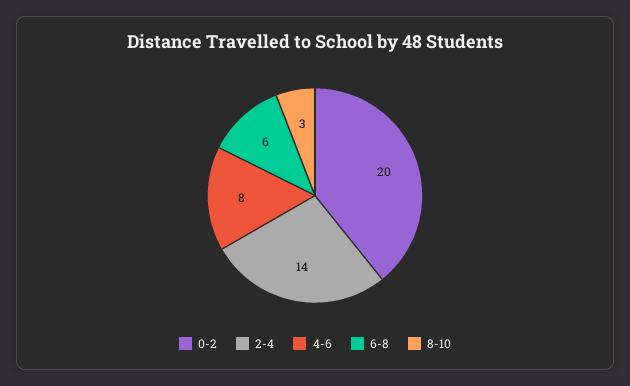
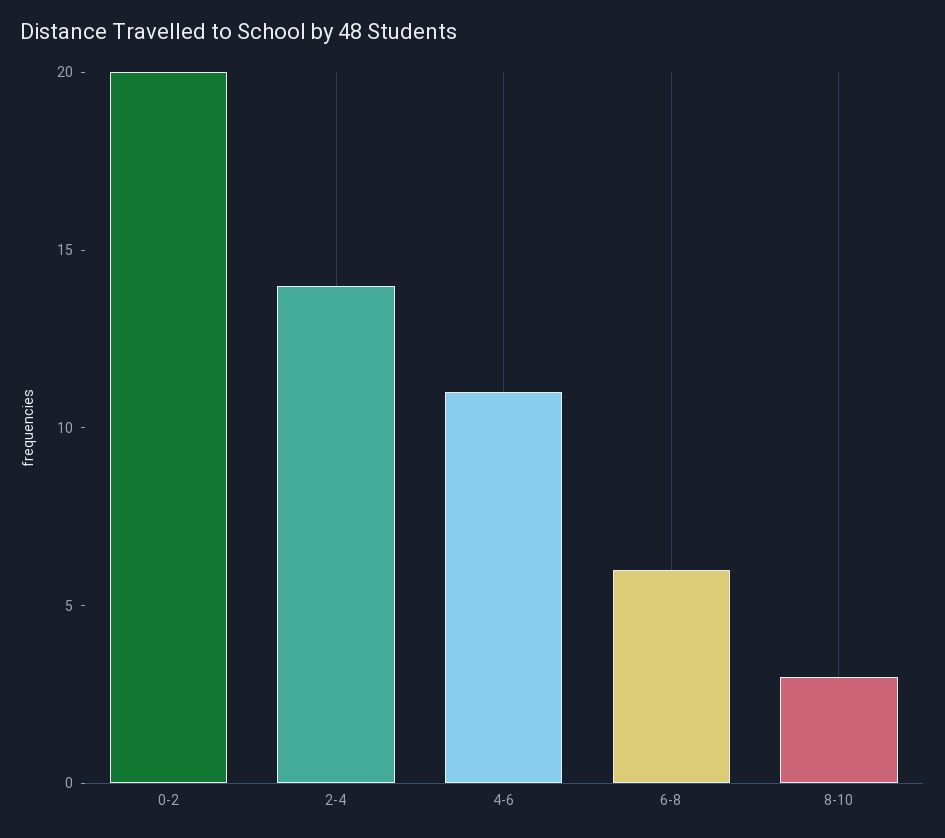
  {
    "0-2": 20,
    "2-4": 14,
-   "4-6": 8,
+   "4-6": 11,
    "6-8": 6,
    "8-10": 3
  }

